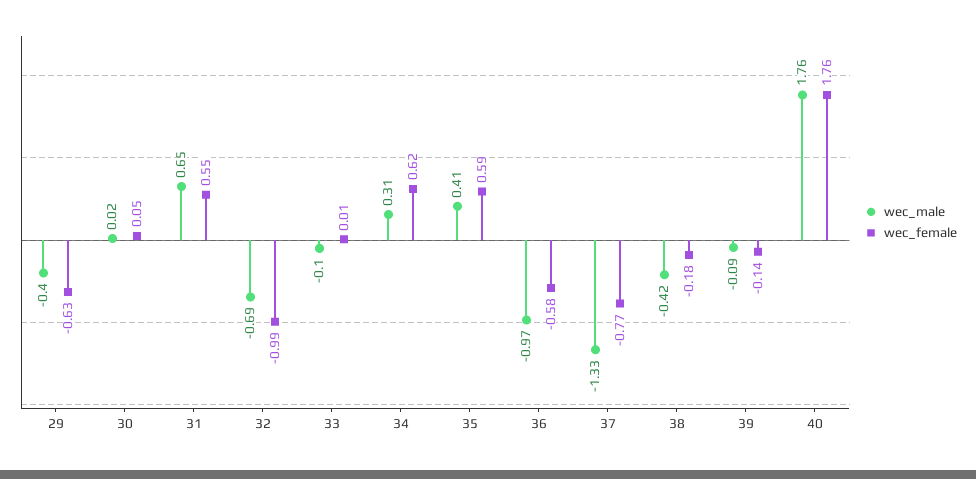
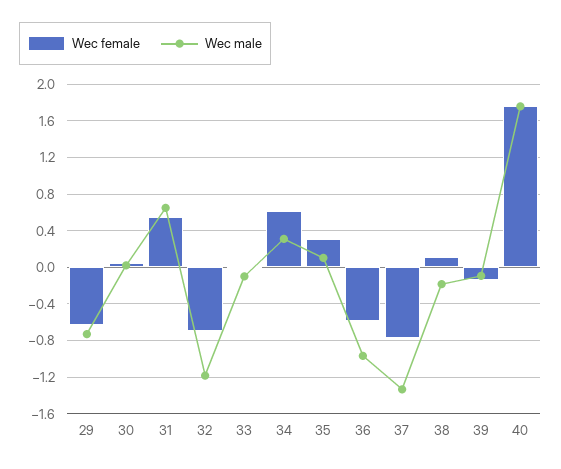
  {
    "wec_male": {
-     "29": -0.4,
+     "29": -0.7,
      "30": 0.02,
      "31": 0.65,
-     "32": -0.69,
+     "32": -1.2,
      "33": -0.1,
      "34": 0.31,
-     "35": 0.41,
+     "35": 0.1,
      "36": -0.97,
      "37": -1.33,
-     "38": -0.42,
+     "38": -0.2,
      "39": -0.09,
      "40": 1.76
    },
    "wec_female": {
      "29": -0.63,
      "30": 0.05,
      "31": 0.55,
-     "32": -0.99,
+     "32": -0.7,
      "33": 0.01,
      "34": 0.62,
-     "35": 0.59,
+     "35": 0.3,
      "36": -0.58,
      "37": -0.77,
-     "38": -0.18,
+     "38": 0.1,
      "39": -0.14,
      "40": 1.76
    }
  }

